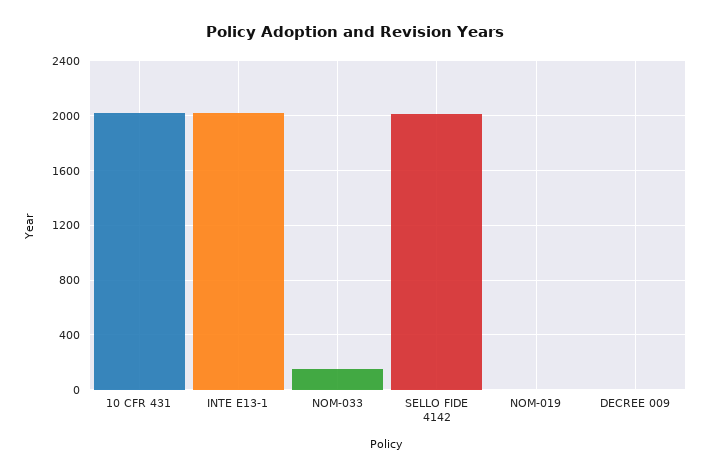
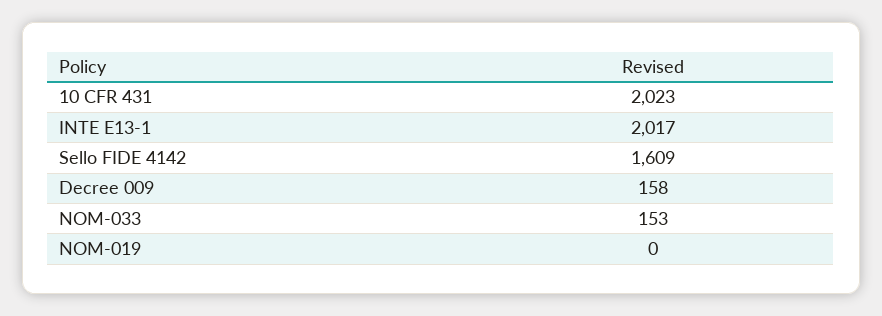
  {
    "10 CFR 431": 2023,
    "INTE E13-1": 2017,
    "NOM-033": 153,
-   "SELLO FIDE 4142": 2000,
+   "SELLO FIDE 4142": 1609,
    "NOM-019": 0,
-   "DECREE 009": 0
+   "DECREE 009": 158
  }

